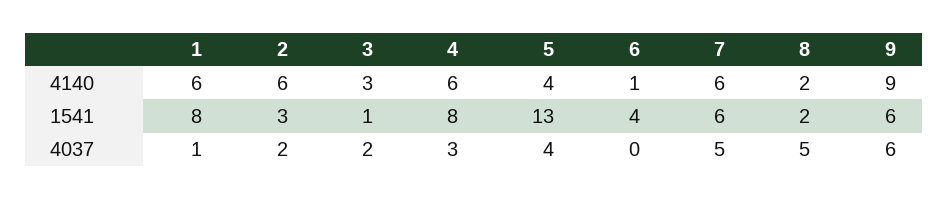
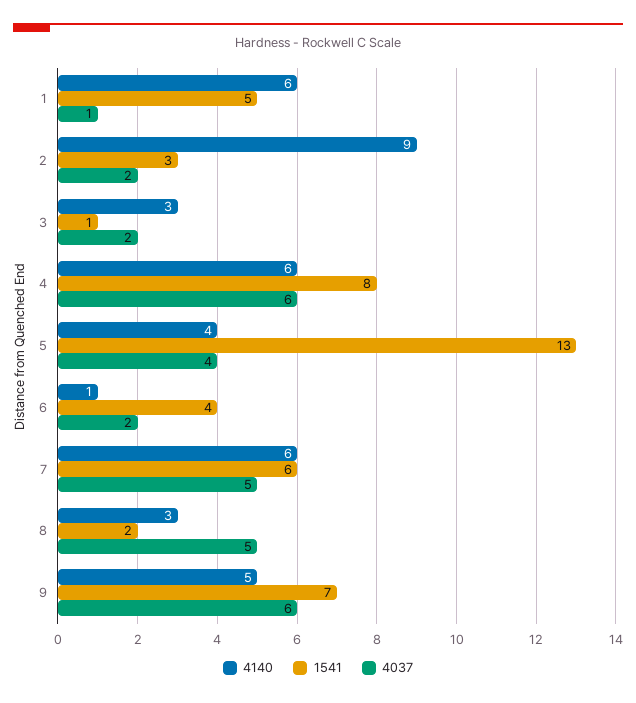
  {
    "4140": {
      "1": 6,
-     "2": 6,
+     "2": 9,
      "3": 3,
      "4": 6,
      "5": 4,
      "6": 1,
      "7": 6,
-     "8": 2,
+     "8": 3,
-     "9": 9
+     "9": 5
    },
    "1541": {
-     "1": 8,
+     "1": 5,
      "2": 3,
      "3": 1,
      "4": 8,
      "5": 13,
      "6": 4,
      "7": 6,
      "8": 2,
-     "9": 6
+     "9": 7
    },
    "4037": {
      "1": 1,
      "2": 2,
      "3": 2,
-     "4": 3,
+     "4": 6,
      "5": 4,
-     "6": 0,
+     "6": 2,
      "7": 5,
      "8": 5,
      "9": 6
    }
  }

